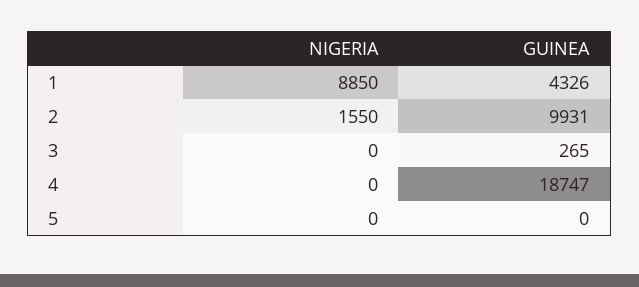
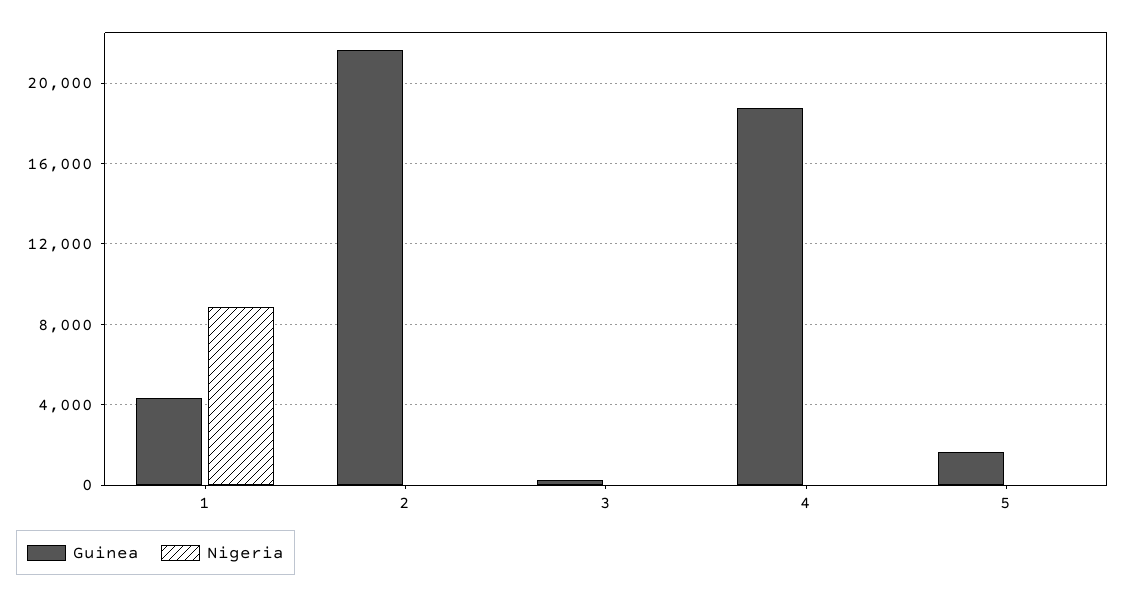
  {
    "NIGERIA": {
      "1": 8850,
-     "2": 1550,
+     "2": 0,
      "3": 0,
      "4": 0,
      "5": 0
    },
    "GUINEA": {
      "1": 4326,
-     "2": 9931,
+     "2": 21500,
      "3": 265,
      "4": 18747,
-     "5": 0
+     "5": 1500
    }
  }

